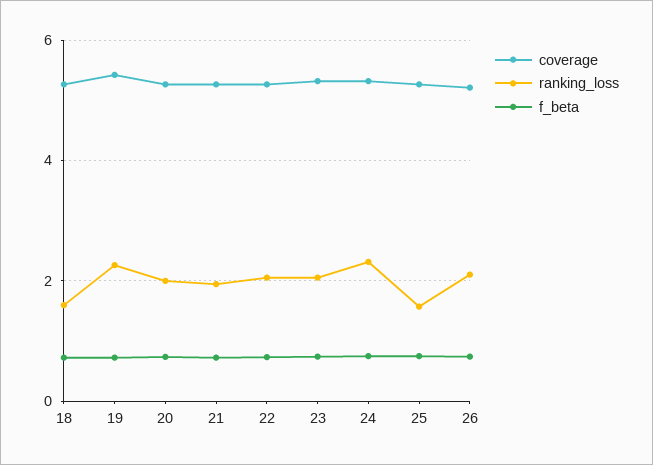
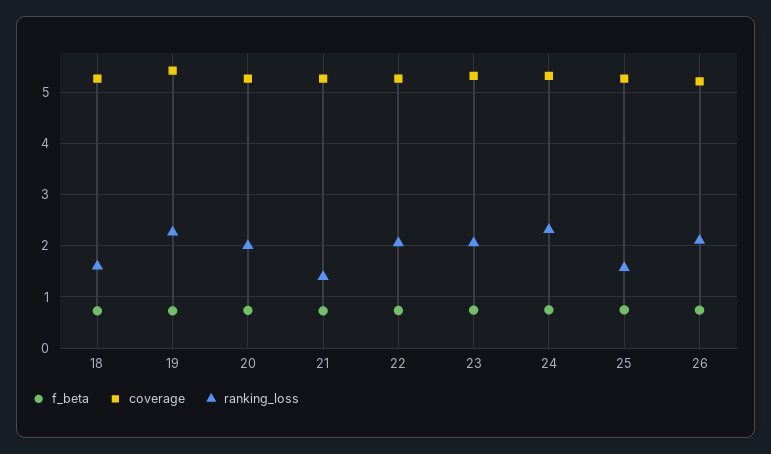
  {
    "coverage": {
      "18": 5.2,
      "19": 5.4,
      "20": 5.2,
      "21": 5.2,
      "22": 5.2,
      "23": 5.4,
      "24": 5.4,
      "25": 5.2,
      "26": 5.2
    },
    "ranking_loss": {
      "18": 1.6,
      "19": 2.2,
      "20": 2,
-     "21": 2,
+     "21": 1.4,
      "22": 2,
      "23": 2,
      "24": 2.4,
      "25": 1.6,
      "26": 2.2
    },
    "f_beta": {
      "18": 0.8,
      "19": 0.8,
      "20": 0.8,
      "21": 0.8,
      "22": 0.8,
      "23": 0.8,
      "24": 0.8,
      "25": 0.8,
      "26": 0.8
    }
  }

